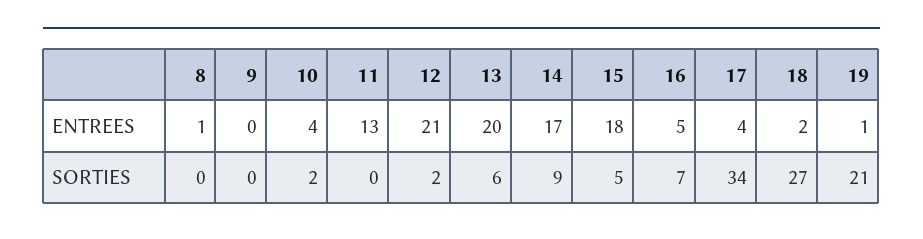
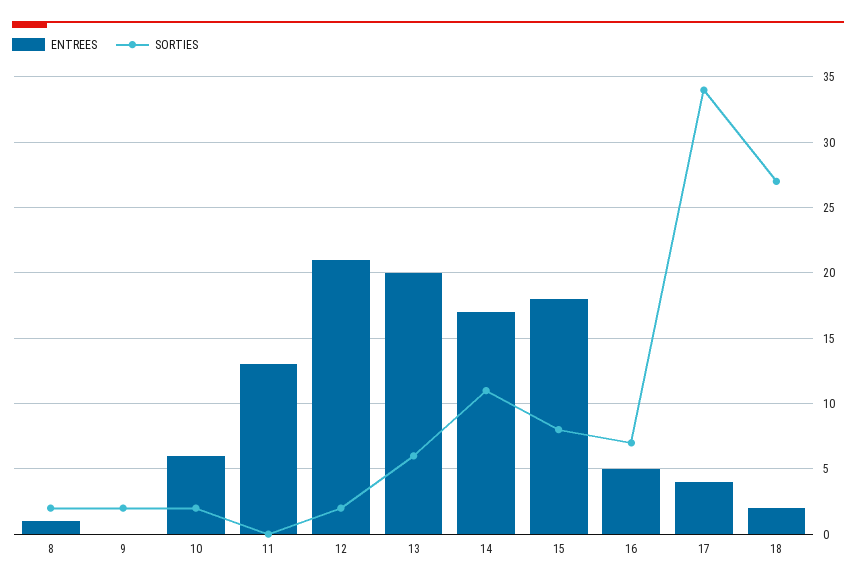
  {
    "ENTREES": {
      "8": 1,
      "9": 0,
-     "10": 4,
+     "10": 6,
      "11": 13,
      "12": 21,
      "13": 20,
      "14": 17,
      "15": 18,
      "16": 5,
      "17": 4,
-     "18": 2,
+     "18": 2
-     "19": 1
    },
    "SORTIES": {
-     "8": 0,
+     "8": 2,
-     "9": 0,
+     "9": 2,
      "10": 2,
      "11": 0,
      "12": 2,
      "13": 6,
-     "14": 9,
+     "14": 11,
-     "15": 5,
+     "15": 8,
      "16": 7,
      "17": 34,
-     "18": 27,
+     "18": 27
-     "19": 21
    }
  }

